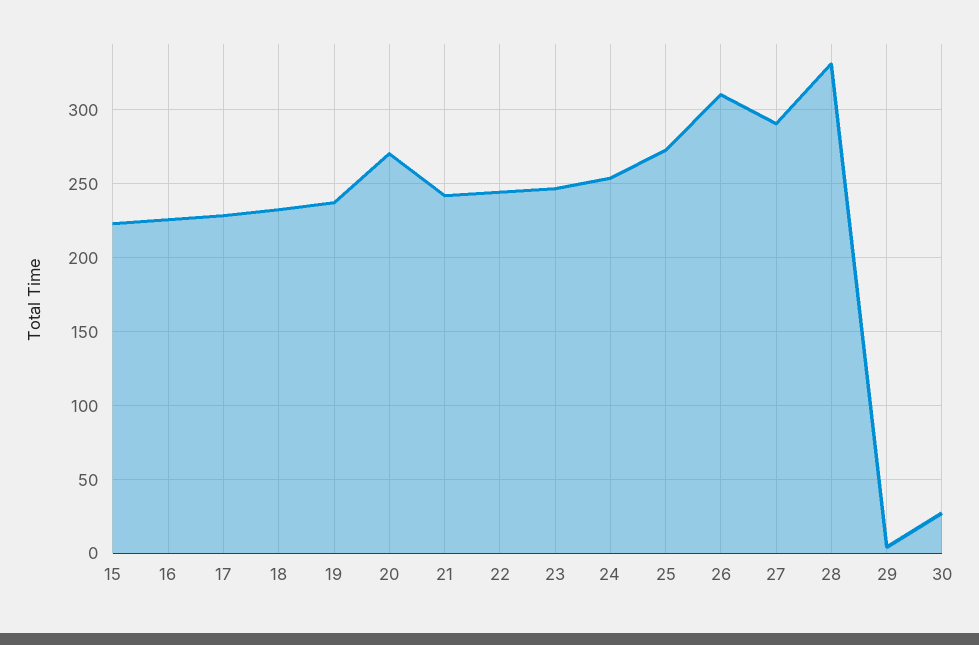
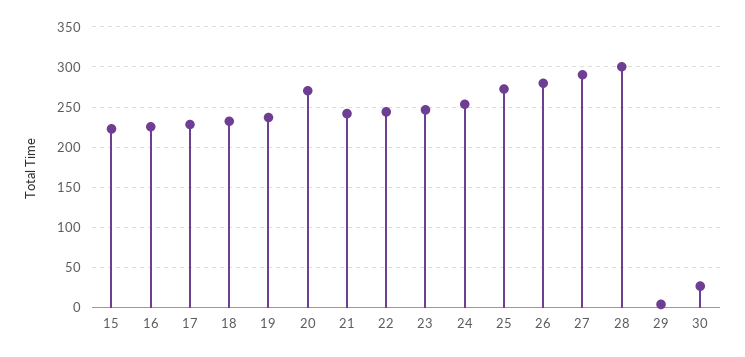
  {
    "15": 225,
    "16": 225,
    "17": 230,
    "18": 230,
    "19": 235,
    "20": 270,
    "21": 240,
    "22": 245,
    "23": 245,
    "24": 255,
    "25": 275,
-   "26": 310,
+   "26": 280,
    "27": 290,
-   "28": 330,
+   "28": 300,
    "29": 5,
    "30": 25
  }

